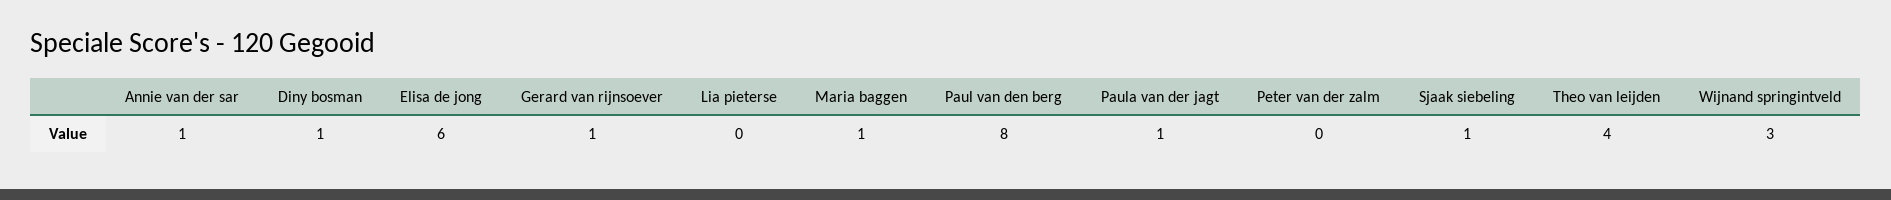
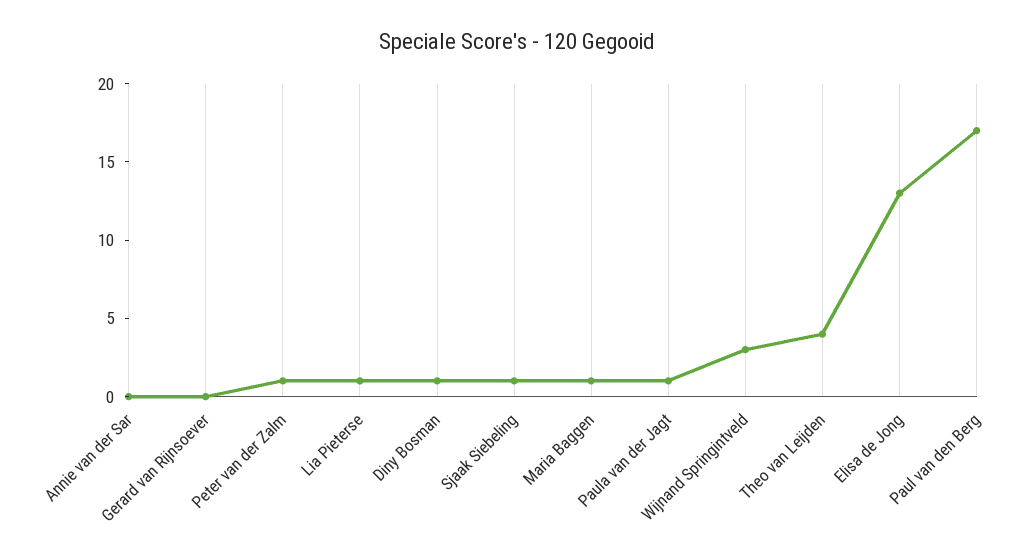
  {
-   "Annie van der sar": 1,
+   "Annie van der sar": 0,
    "Diny bosman": 1,
-   "Elisa de jong": 6,
+   "Elisa de jong": 13,
-   "Gerard van rijnsoever": 1,
+   "Gerard van rijnsoever": 0,
-   "Lia pieterse": 0,
+   "Lia pieterse": 1,
    "Maria baggen": 1,
-   "Paul van den berg": 8,
+   "Paul van den berg": 17,
    "Paula van der jagt": 1,
-   "Peter van der zalm": 0,
+   "Peter van der zalm": 1,
    "Sjaak siebeling": 1,
    "Theo van leijden": 4,
    "Wijnand springintveld": 3
  }

